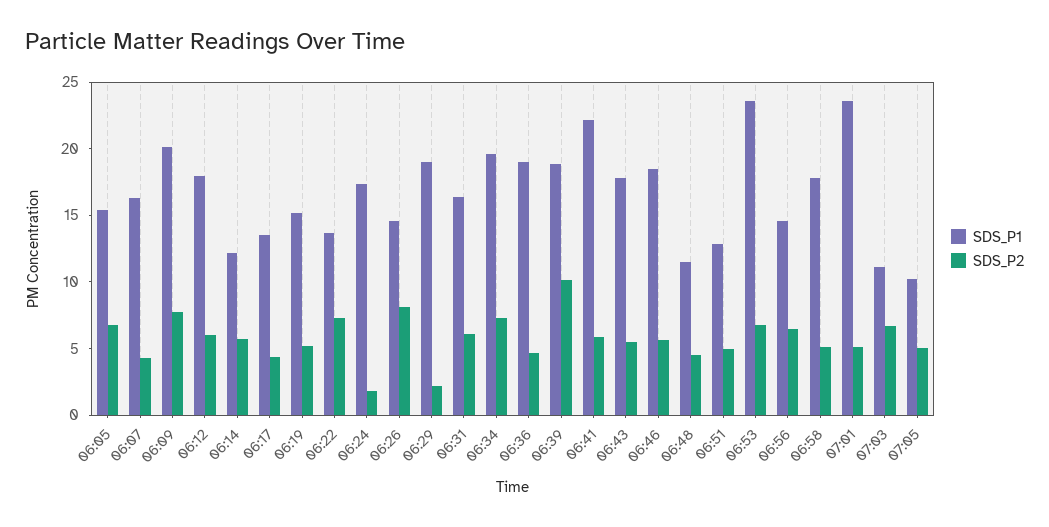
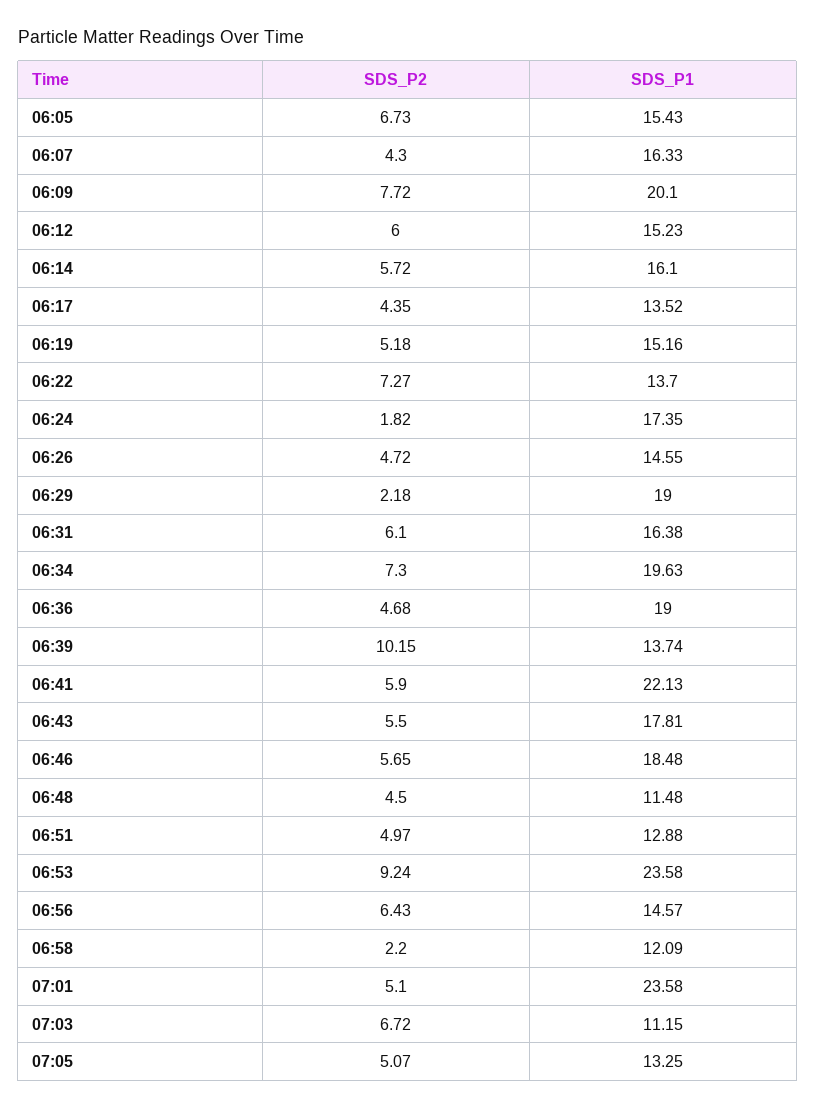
  {
    "SDS_P1": {
      "06:05": 15.43,
      "06:07": 16.33,
      "06:09": 20.1,
-     "06:12": 18,
+     "06:12": 15.23,
-     "06:14": 12,
+     "06:14": 16.1,
      "06:17": 13.52,
      "06:19": 15.16,
      "06:22": 13.7,
      "06:24": 17.35,
      "06:26": 14.55,
      "06:29": 19,
      "06:31": 16.38,
      "06:34": 19.63,
      "06:36": 19,
-     "06:39": 19,
+     "06:39": 13.74,
      "06:41": 22.13,
      "06:43": 17.81,
      "06:46": 18.48,
      "06:48": 11.48,
      "06:51": 12.88,
      "06:53": 23.58,
      "06:56": 14.57,
-     "06:58": 18,
+     "06:58": 12.09,
      "07:01": 23.58,
      "07:03": 11.15,
-     "07:05": 10
+     "07:05": 13.25
    },
    "SDS_P2": {
      "06:05": 6.73,
      "06:07": 4.3,
      "06:09": 7.72,
      "06:12": 6,
      "06:14": 5.72,
      "06:17": 4.35,
      "06:19": 5.18,
      "06:22": 7.27,
      "06:24": 1.82,
-     "06:26": 8,
+     "06:26": 4.72,
      "06:29": 2.18,
      "06:31": 6.1,
      "06:34": 7.3,
      "06:36": 4.68,
      "06:39": 10.15,
      "06:41": 5.9,
      "06:43": 5.5,
      "06:46": 5.65,
      "06:48": 4.5,
      "06:51": 4.97,
-     "06:53": 7,
+     "06:53": 9.24,
      "06:56": 6.43,
-     "06:58": 5,
+     "06:58": 2.2,
      "07:01": 5.1,
      "07:03": 6.72,
      "07:05": 5.07
    }
  }

